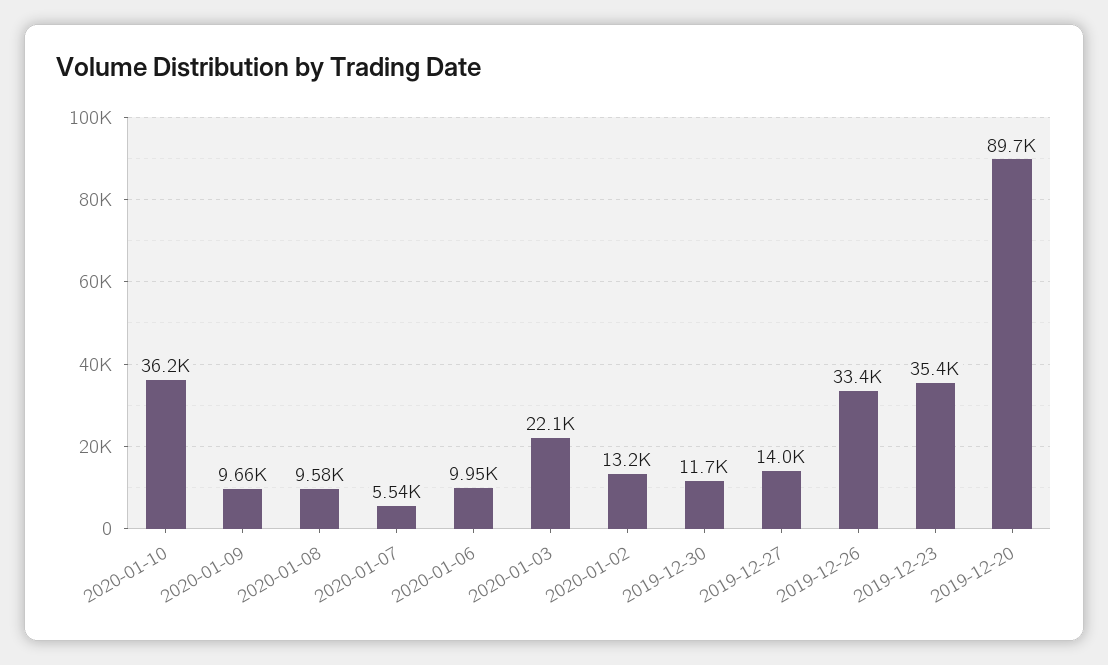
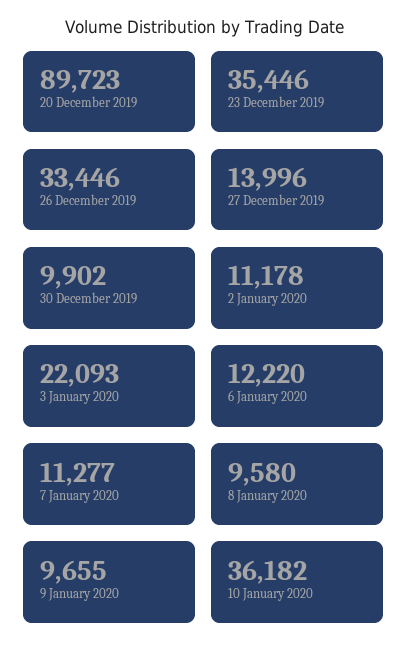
  {
    "2020-01-10": 36182,
    "2020-01-09": 9655,
    "2020-01-08": 9580,
-   "2020-01-07": 5540,
+   "2020-01-07": 11277,
-   "2020-01-06": 9950,
+   "2020-01-06": 12220,
    "2020-01-03": 22093,
-   "2020-01-02": 13200,
+   "2020-01-02": 11178,
-   "2019-12-30": 11700,
+   "2019-12-30": 9902,
    "2019-12-27": 13996,
    "2019-12-26": 33446,
    "2019-12-23": 35446,
    "2019-12-20": 89723
  }

